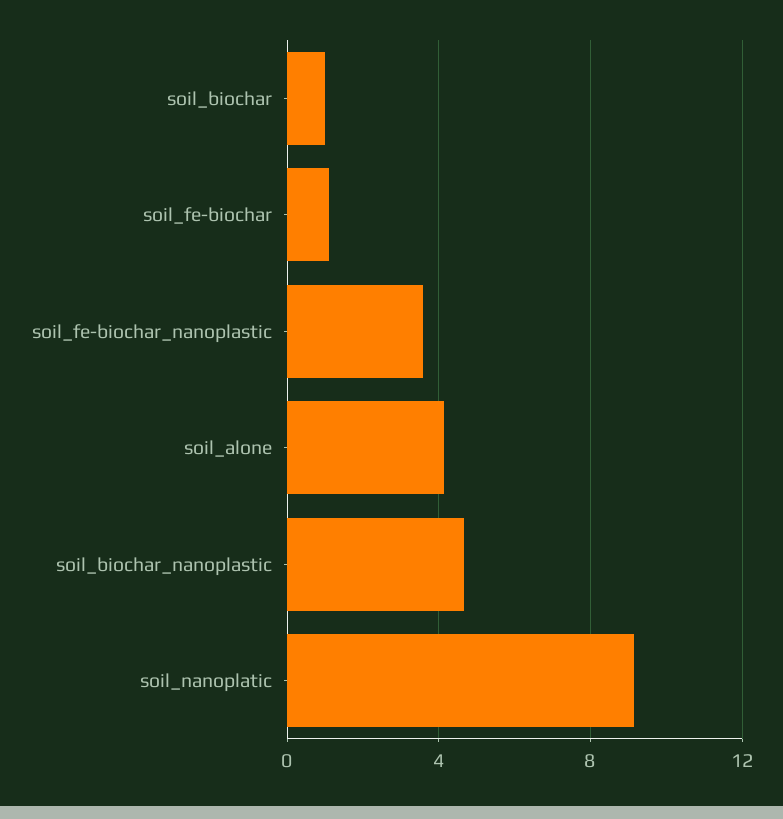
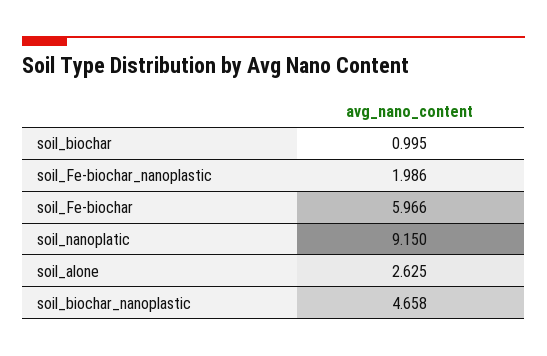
  {
    "soil_biochar": 0.995,
-   "soil_fe-biochar": 1,
+   "soil_fe-biochar": 5.966,
-   "soil_fe-biochar_nanoplastic": 3.5,
+   "soil_fe-biochar_nanoplastic": 1.986,
-   "soil_alone": 4,
+   "soil_alone": 2.625,
    "soil_biochar_nanoplastic": 4.658,
    "soil_nanoplatic": 9.15
  }

